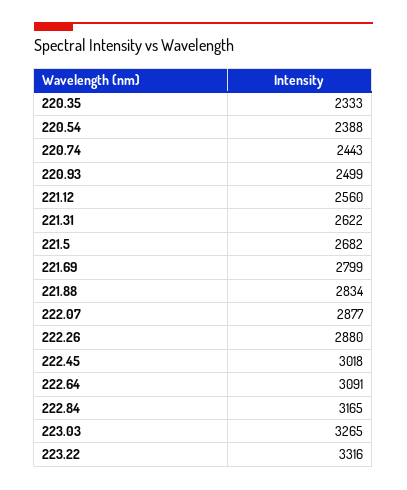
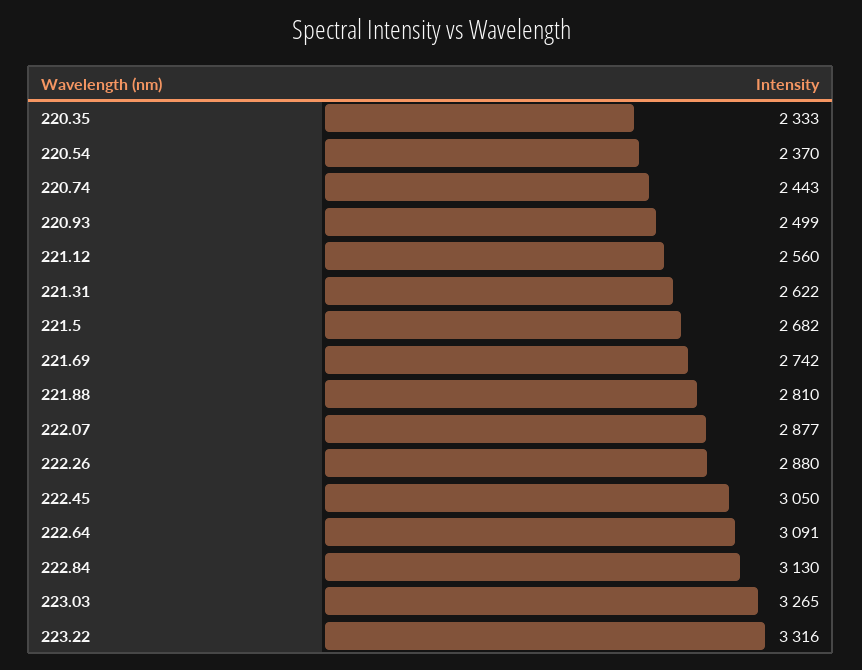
  {
    "220.35": 2333,
-   "220.54": 2388,
+   "220.54": 2370,
    "220.74": 2443,
    "220.93": 2499,
    "221.12": 2560,
    "221.31": 2622,
    "221.5": 2682,
-   "221.69": 2799,
+   "221.69": 2742,
-   "221.88": 2834,
+   "221.88": 2810,
    "222.07": 2877,
    "222.26": 2880,
-   "222.45": 3018,
+   "222.45": 3050,
    "222.64": 3091,
-   "222.84": 3165,
+   "222.84": 3130,
    "223.03": 3265,
    "223.22": 3316
  }

